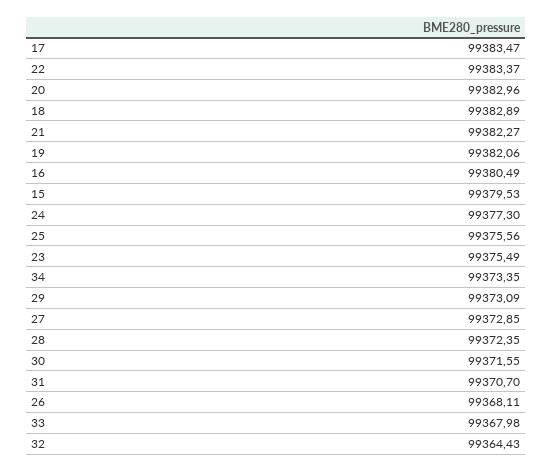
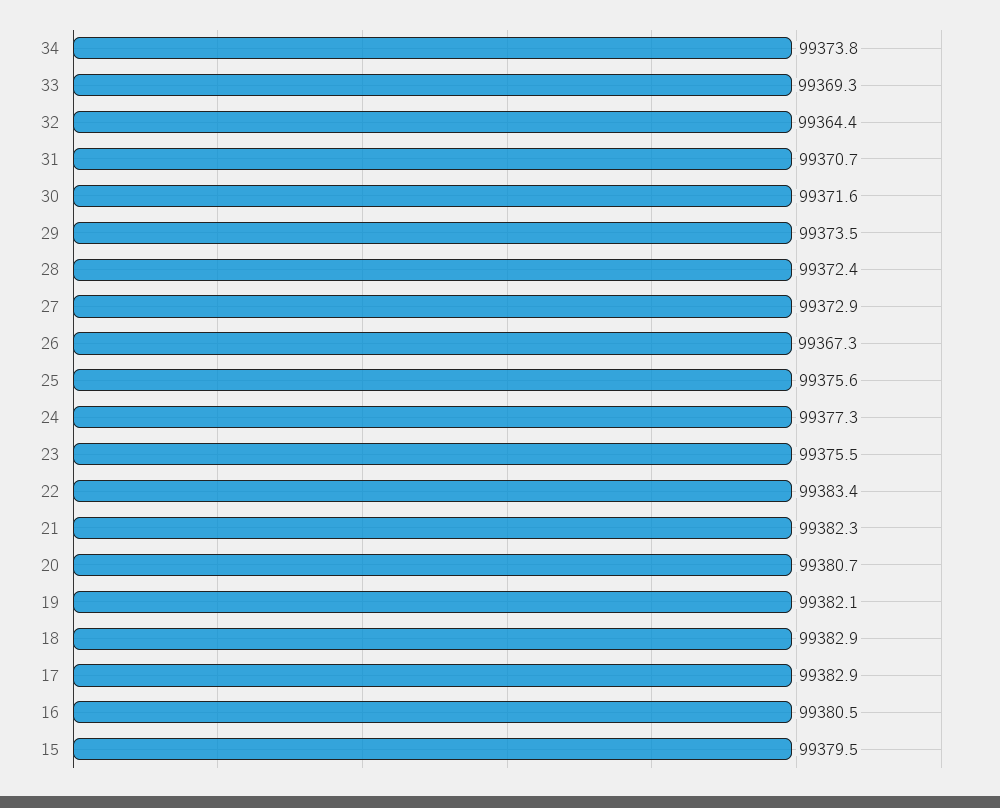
  {
-   "17": 99383.47,
+   "17": 99382.9,
    "22": 99383.37,
-   "20": 99382.96,
+   "20": 99380.7,
    "18": 99382.89,
    "21": 99382.27,
    "19": 99382.06,
    "16": 99380.49,
    "15": 99379.53,
    "24": 99377.3,
    "25": 99375.56,
    "23": 99375.49,
-   "34": 99373.35,
+   "34": 99373.8,
-   "29": 99373.09,
+   "29": 99373.5,
    "27": 99372.85,
    "28": 99372.35,
    "30": 99371.55,
    "31": 99370.7,
-   "26": 99368.11,
+   "26": 99367.3,
-   "33": 99367.98,
+   "33": 99369.3,
    "32": 99364.43
  }

